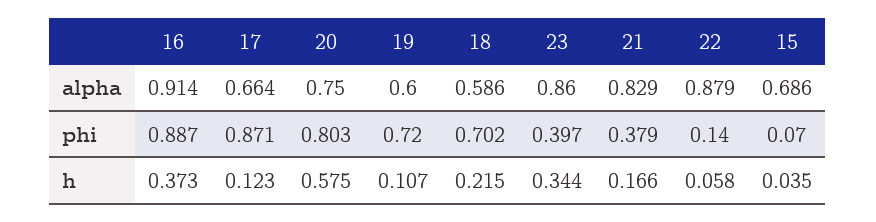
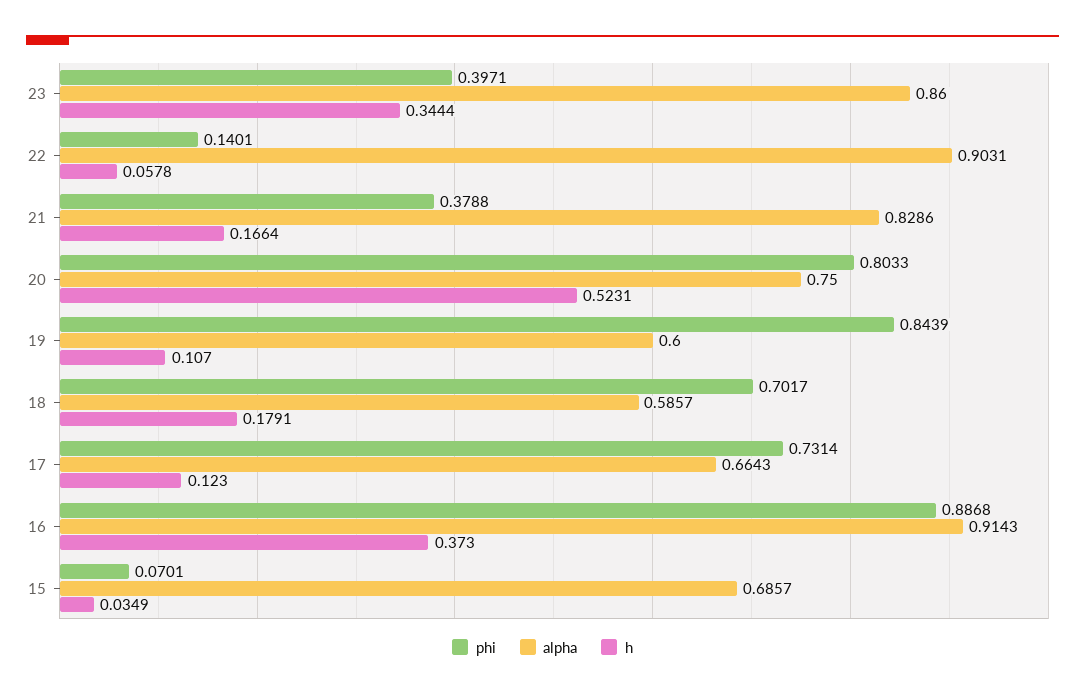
  {
    "alpha": {
      "16": 0.9143,
      "17": 0.6643,
      "20": 0.75,
      "19": 0.6,
      "18": 0.5857,
      "23": 0.86,
      "21": 0.8286,
-     "22": 0.879,
+     "22": 0.9031,
      "15": 0.6857
    },
    "phi": {
      "16": 0.8868,
-     "17": 0.871,
+     "17": 0.7314,
      "20": 0.8033,
-     "19": 0.72,
+     "19": 0.8439,
      "18": 0.7017,
      "23": 0.3971,
      "21": 0.3788,
      "22": 0.1401,
      "15": 0.0701
    },
    "h": {
      "16": 0.373,
      "17": 0.123,
-     "20": 0.575,
+     "20": 0.5231,
      "19": 0.107,
-     "18": 0.215,
+     "18": 0.1791,
      "23": 0.3444,
      "21": 0.1664,
      "22": 0.0578,
      "15": 0.0349
    }
  }

